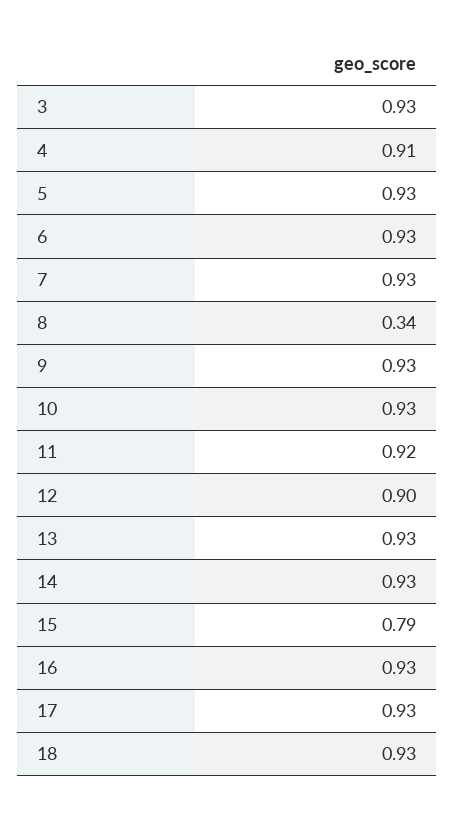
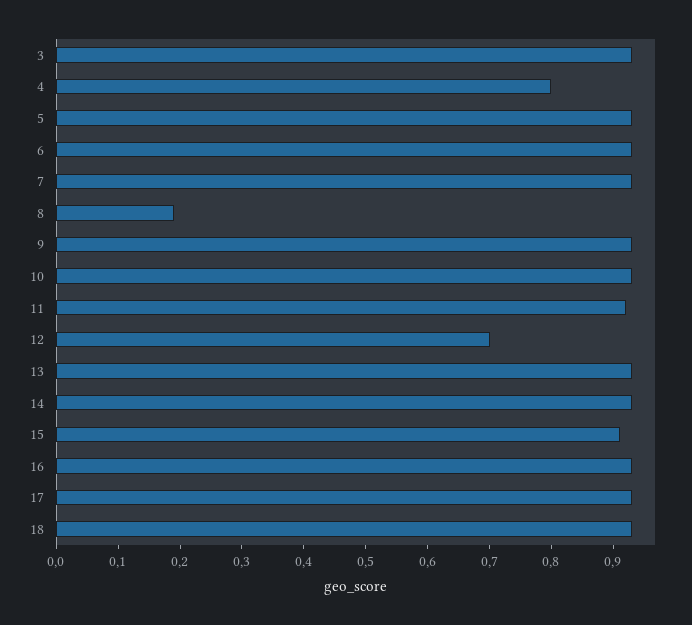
  {
    "3": 0.93,
-   "4": 0.91,
+   "4": 0.8,
    "5": 0.93,
    "6": 0.93,
    "7": 0.93,
-   "8": 0.34,
+   "8": 0.2,
    "9": 0.93,
    "10": 0.93,
    "11": 0.92,
-   "12": 0.9,
+   "12": 0.7,
    "13": 0.93,
    "14": 0.93,
-   "15": 0.79,
+   "15": 0.9,
    "16": 0.93,
    "17": 0.93,
    "18": 0.93
  }

